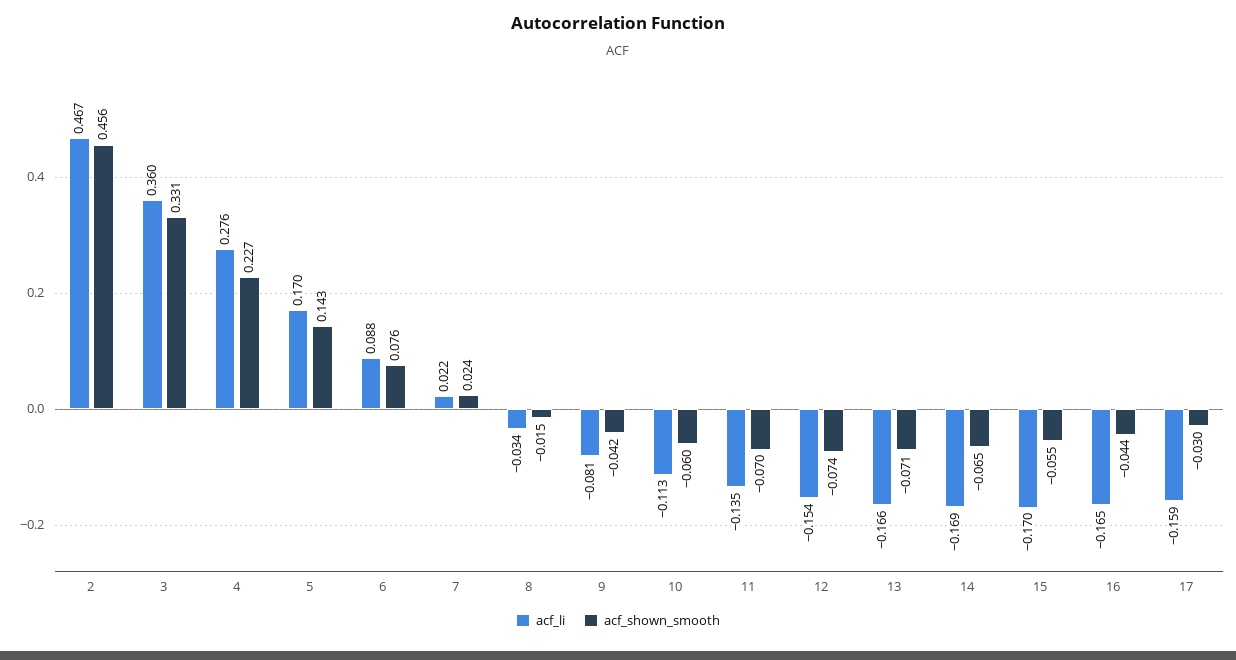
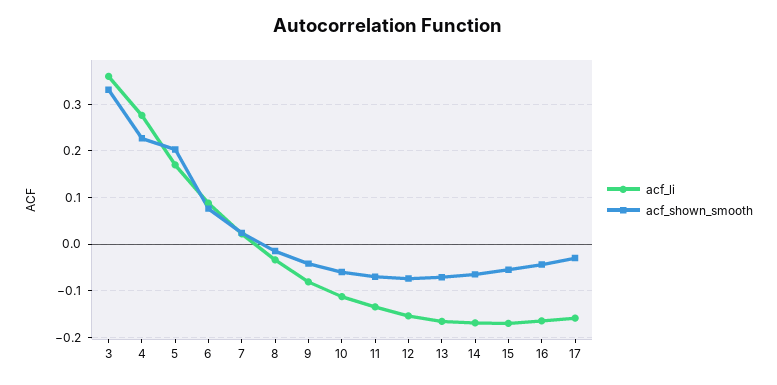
  {
    "acf_li": {
-     "2": 0.467,
      "3": 0.36,
      "4": 0.276,
      "5": 0.17,
      "6": 0.088,
      "7": 0.022,
      "8": -0.034,
      "9": -0.081,
      "10": -0.113,
      "11": -0.135,
      "12": -0.154,
      "13": -0.166,
      "14": -0.169,
      "15": -0.17,
      "16": -0.165,
      "17": -0.159
    },
    "acf_shown_smooth": {
-     "2": 0.456,
      "3": 0.331,
      "4": 0.227,
-     "5": 0.143,
+     "5": 0.2,
      "6": 0.076,
      "7": 0.024,
      "8": -0.015,
      "9": -0.042,
      "10": -0.06,
      "11": -0.07,
      "12": -0.074,
      "13": -0.071,
      "14": -0.065,
      "15": -0.055,
      "16": -0.044,
      "17": -0.03
    }
  }

